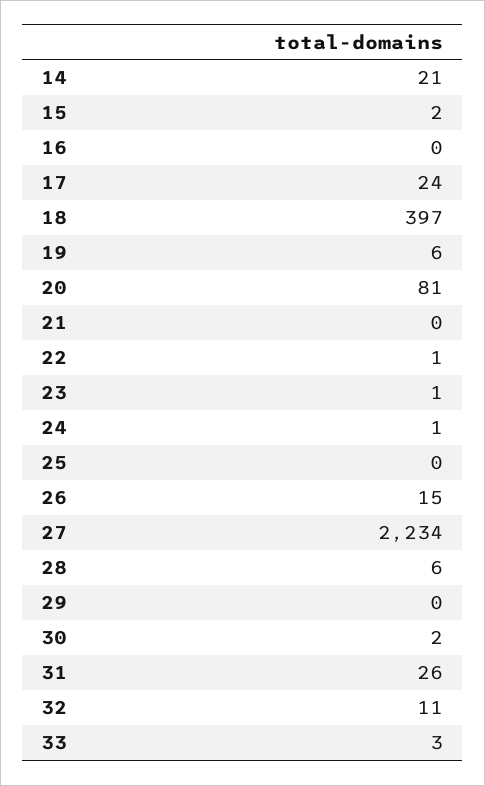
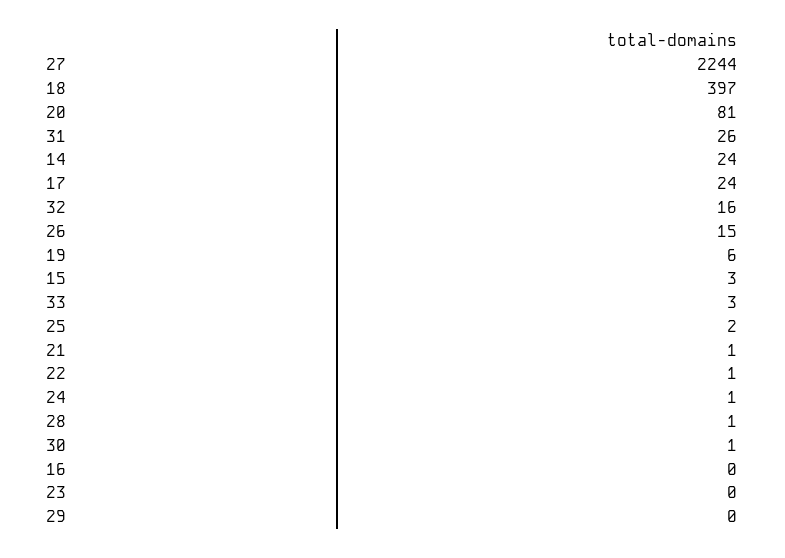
  {
-   "14": 21,
+   "14": 24,
-   "15": 2,
+   "15": 3,
    "16": 0,
    "17": 24,
    "18": 397,
    "19": 6,
    "20": 81,
-   "21": 0,
+   "21": 1,
    "22": 1,
-   "23": 1,
+   "23": 0,
    "24": 1,
-   "25": 0,
+   "25": 2,
    "26": 15,
-   "27": 2234,
+   "27": 2244,
-   "28": 6,
+   "28": 1,
    "29": 0,
-   "30": 2,
+   "30": 1,
    "31": 26,
-   "32": 11,
+   "32": 16,
    "33": 3
  }

